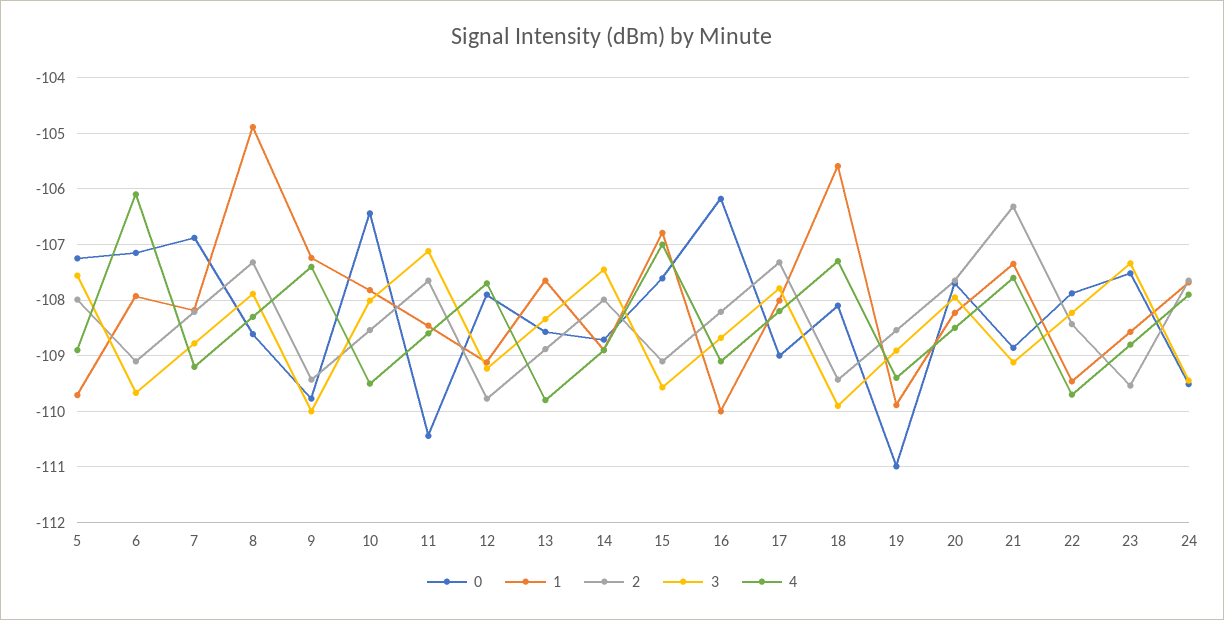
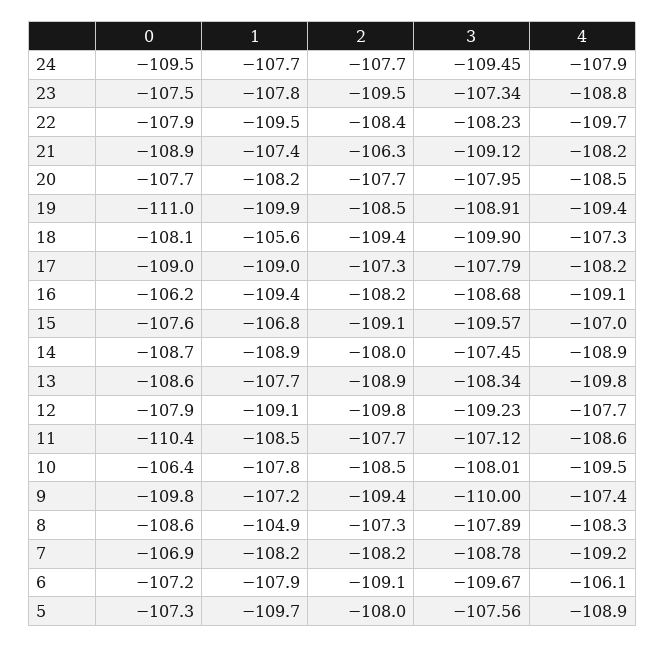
  {
    "0": {
      "5": -107.3,
      "6": -107.2,
      "7": -106.9,
      "8": -108.6,
      "9": -109.8,
      "10": -106.4,
      "11": -110.4,
      "12": -107.9,
      "13": -108.6,
      "14": -108.7,
      "15": -107.6,
      "16": -106.2,
      "17": -109,
      "18": -108.1,
      "19": -111,
      "20": -107.7,
      "21": -108.9,
      "22": -107.9,
      "23": -107.5,
      "24": -109.5
    },
    "1": {
      "5": -109.7,
      "6": -107.9,
      "7": -108.2,
      "8": -104.9,
      "9": -107.2,
      "10": -107.8,
      "11": -108.5,
      "12": -109.1,
      "13": -107.7,
      "14": -108.9,
      "15": -106.8,
-     "16": -110,
+     "16": -109.4,
-     "17": -108,
+     "17": -109,
      "18": -105.6,
      "19": -109.9,
      "20": -108.2,
      "21": -107.4,
      "22": -109.5,
-     "23": -108.6,
+     "23": -107.8,
      "24": -107.7
    },
    "2": {
      "5": -108,
      "6": -109.1,
      "7": -108.2,
      "8": -107.3,
      "9": -109.4,
      "10": -108.5,
      "11": -107.7,
      "12": -109.8,
      "13": -108.9,
      "14": -108,
      "15": -109.1,
      "16": -108.2,
      "17": -107.3,
      "18": -109.4,
      "19": -108.5,
      "20": -107.7,
      "21": -106.3,
      "22": -108.4,
      "23": -109.5,
      "24": -107.7
    },
    "3": {
      "5": -107.56,
      "6": -109.67,
      "7": -108.78,
      "8": -107.89,
      "9": -110,
      "10": -108.01,
      "11": -107.12,
      "12": -109.23,
      "13": -108.34,
      "14": -107.45,
      "15": -109.57,
      "16": -108.68,
      "17": -107.79,
      "18": -109.9,
      "19": -108.91,
      "20": -107.95,
      "21": -109.12,
      "22": -108.23,
      "23": -107.34,
      "24": -109.45
    },
    "4": {
      "5": -108.9,
      "6": -106.1,
      "7": -109.2,
      "8": -108.3,
      "9": -107.4,
      "10": -109.5,
      "11": -108.6,
      "12": -107.7,
      "13": -109.8,
      "14": -108.9,
      "15": -107,
      "16": -109.1,
      "17": -108.2,
      "18": -107.3,
      "19": -109.4,
      "20": -108.5,
-     "21": -107.6,
+     "21": -108.2,
      "22": -109.7,
      "23": -108.8,
      "24": -107.9
    }
  }

